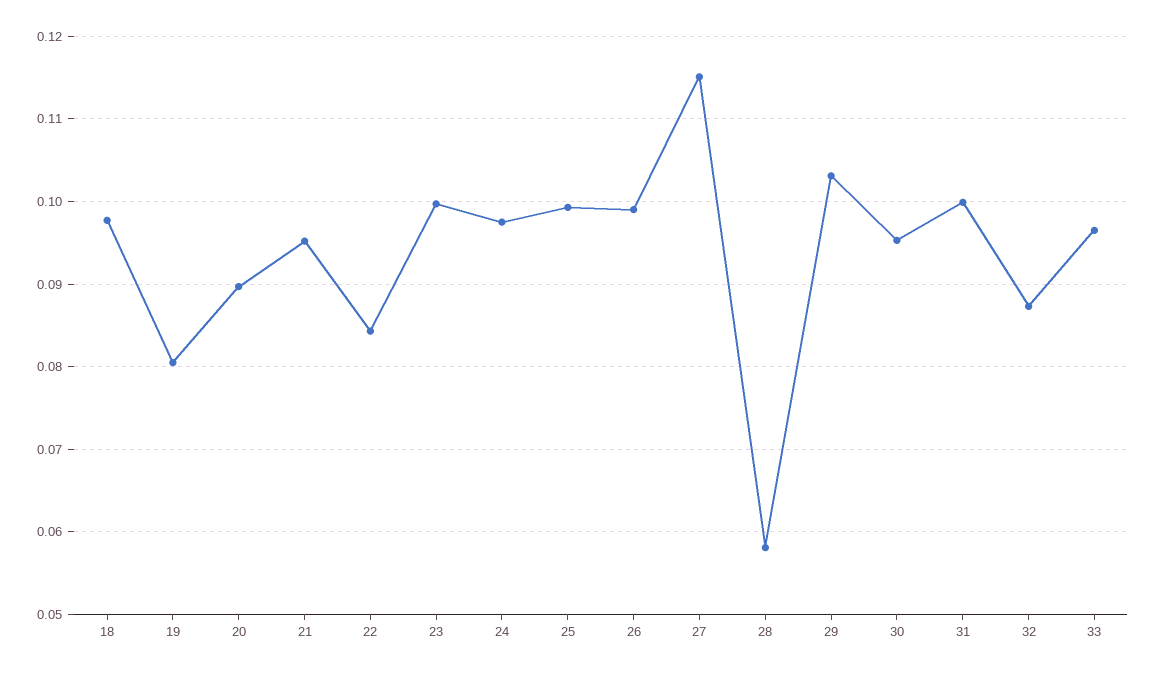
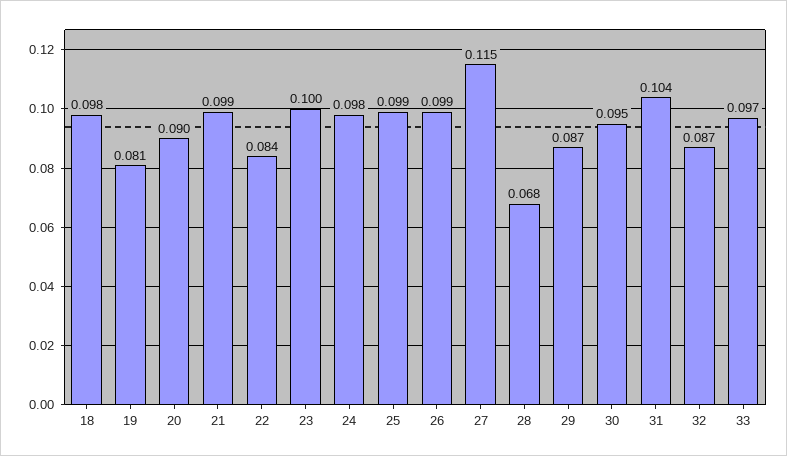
  {
    "18": 0.098,
    "19": 0.081,
    "20": 0.09,
-   "21": 0.095,
+   "21": 0.099,
    "22": 0.084,
    "23": 0.1,
    "24": 0.098,
    "25": 0.099,
    "26": 0.099,
    "27": 0.115,
-   "28": 0.058,
+   "28": 0.068,
-   "29": 0.103,
+   "29": 0.087,
    "30": 0.095,
-   "31": 0.1,
+   "31": 0.104,
    "32": 0.087,
    "33": 0.097
  }

